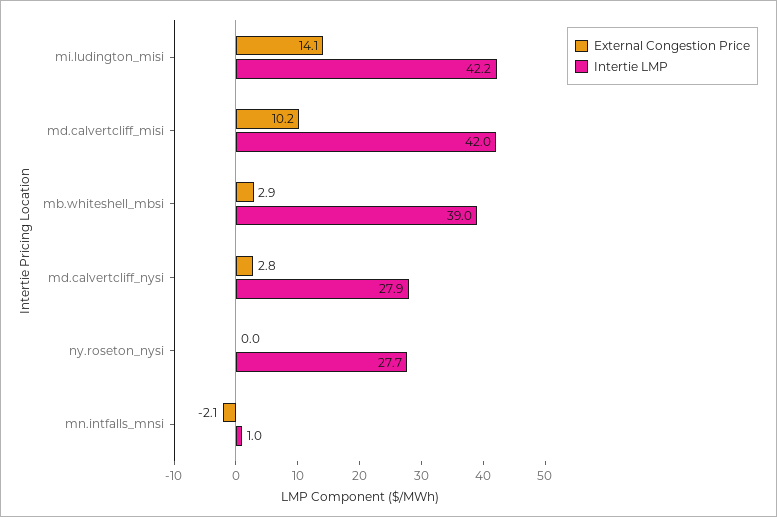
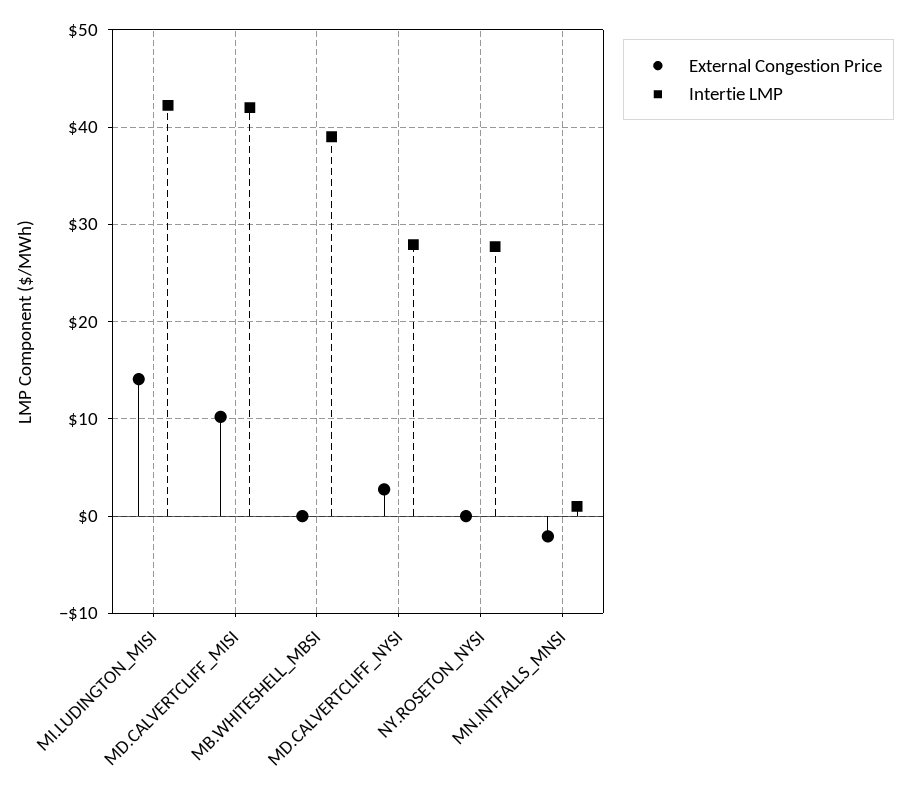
  {
    "External Congestion Price": {
      "mi.ludington_misi": 14.1,
      "md.calvertcliff_misi": 10.2,
-     "mb.whiteshell_mbsi": 2.9,
+     "mb.whiteshell_mbsi": 0,
      "md.calvertcliff_nysi": 2.8,
      "ny.roseton_nysi": 0,
      "mn.intfalls_mnsi": -2.1
    },
    "Intertie LMP": {
      "mi.ludington_misi": 42.2,
      "md.calvertcliff_misi": 42,
      "mb.whiteshell_mbsi": 39,
      "md.calvertcliff_nysi": 27.9,
      "ny.roseton_nysi": 27.7,
      "mn.intfalls_mnsi": 1
    }
  }

